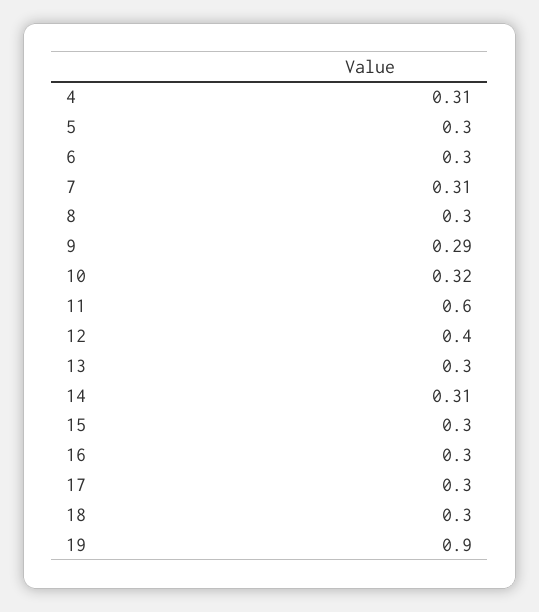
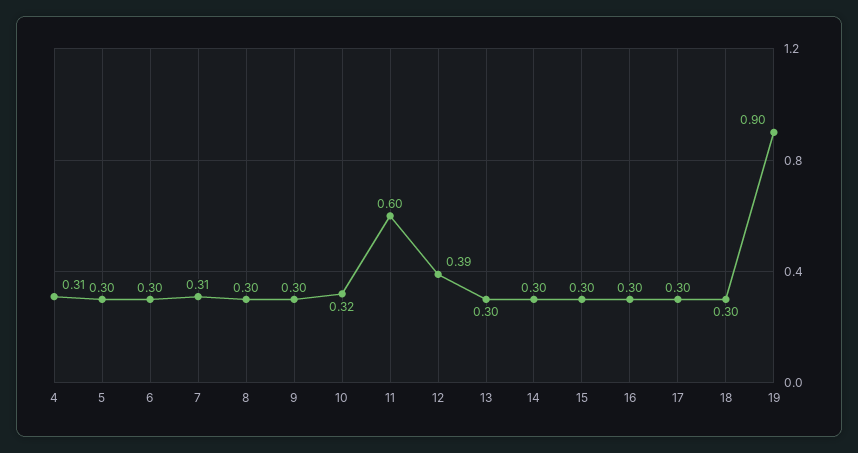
  {
    "4": 0.31,
    "5": 0.3,
    "6": 0.3,
    "7": 0.31,
    "8": 0.3,
-   "9": 0.29,
+   "9": 0.3,
    "10": 0.32,
    "11": 0.6,
-   "12": 0.4,
+   "12": 0.39,
    "13": 0.3,
-   "14": 0.31,
+   "14": 0.3,
    "15": 0.3,
    "16": 0.3,
    "17": 0.3,
    "18": 0.3,
    "19": 0.9
  }

